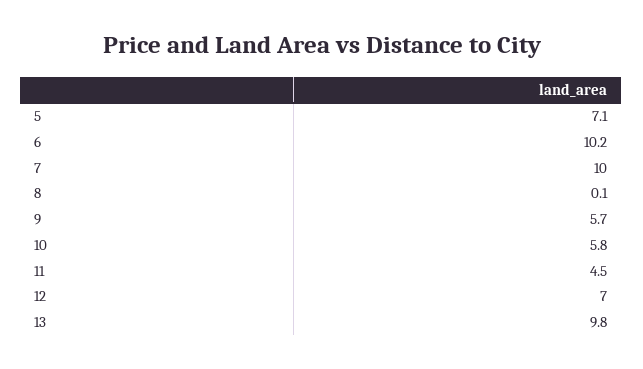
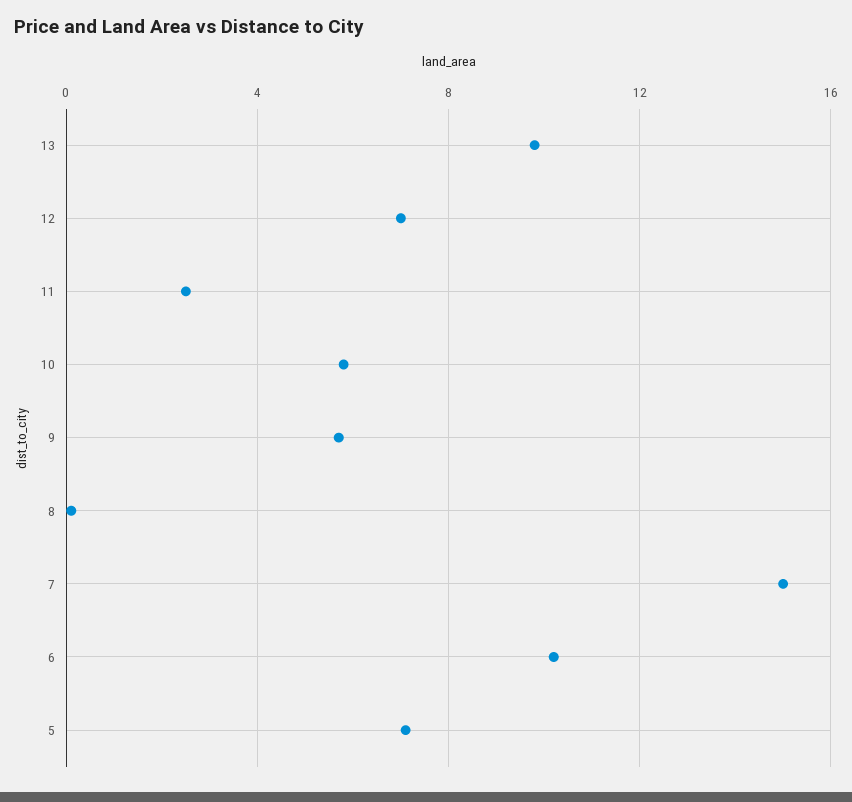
  {
    "5": 7.1,
    "6": 10.2,
-   "7": 10,
+   "7": 15,
    "8": 0.1,
    "9": 5.7,
    "10": 5.8,
-   "11": 4.5,
+   "11": 2.5,
    "12": 7,
    "13": 9.8
  }

